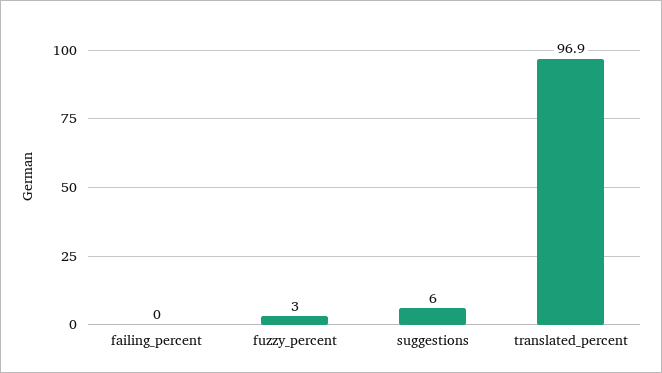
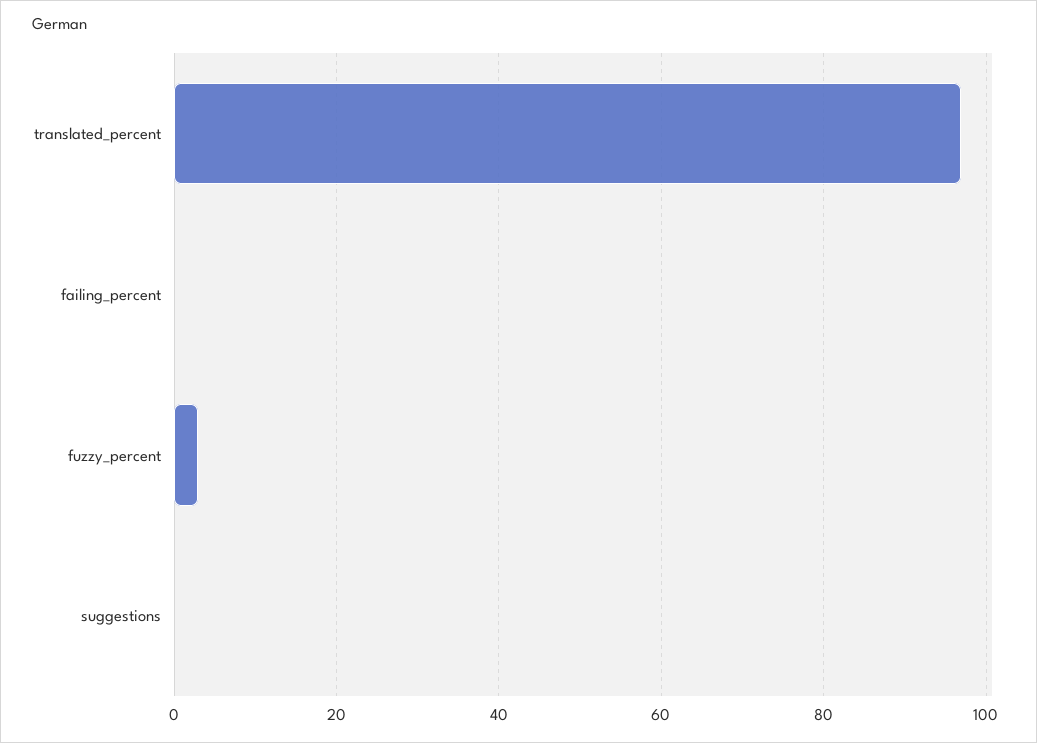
  {
    "failing_percent": 0,
    "fuzzy_percent": 3,
-   "suggestions": 6,
+   "suggestions": 0,
    "translated_percent": 96.9
  }

